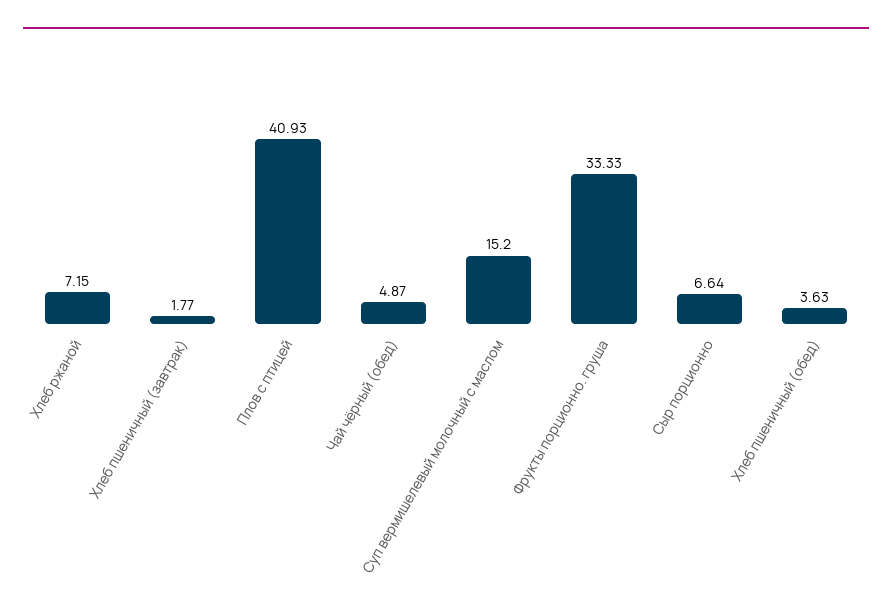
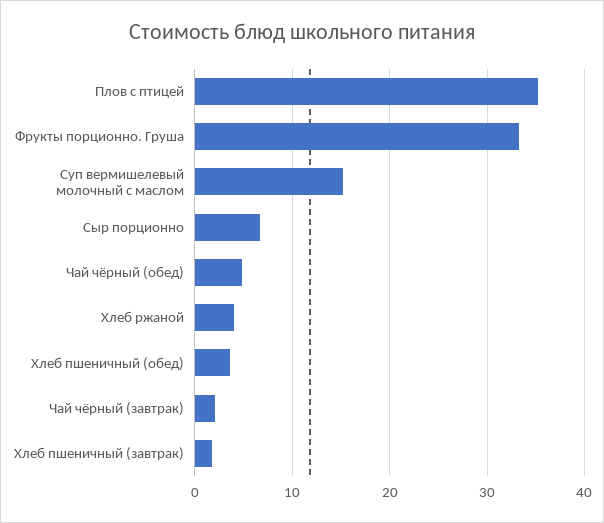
  {
-   "Хлеб ржаной": 7.15,
+   "Хлеб ржаной": 4,
    "Хлеб пшеничный (завтрак)": 1.77,
-   "Плов с птицей": 40.93,
+   "Плов с птицей": 35,
    "Чай чёрный (обед)": 4.87,
    "Суп вермишелевый молочный с маслом": 15.2,
    "Фрукты порционно. груша": 33.33,
    "Сыр порционно": 6.64,
-   "Хлеб пшеничный (обед)": 3.63
+   "Хлеб пшеничный (обед)": 3.63,
+   "Чай чёрный (завтрак)": 2
  }

